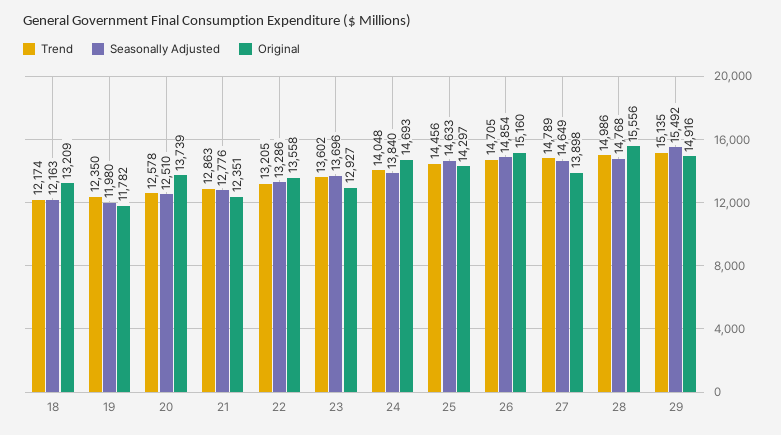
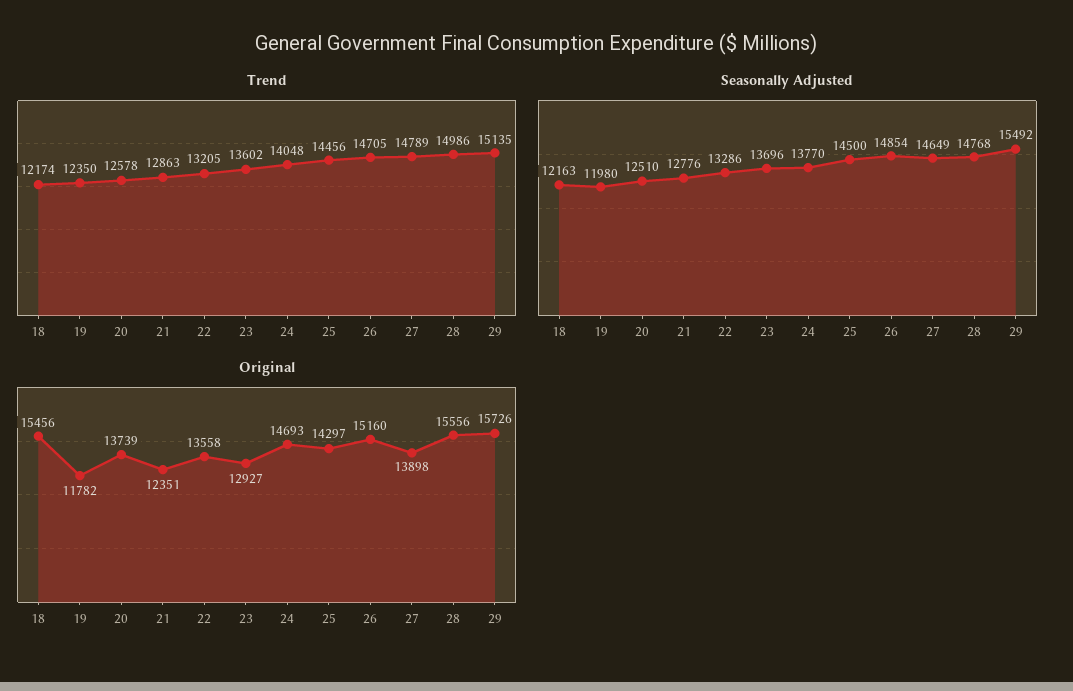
  {
    "Trend": {
      "18": 12174,
      "19": 12350,
      "20": 12578,
      "21": 12863,
      "22": 13205,
      "23": 13602,
      "24": 14048,
      "25": 14456,
      "26": 14705,
      "27": 14789,
      "28": 14986,
      "29": 15135
    },
    "Seasonally Adjusted": {
      "18": 12163,
      "19": 11980,
      "20": 12510,
      "21": 12776,
      "22": 13286,
      "23": 13696,
-     "24": 13840,
+     "24": 13770,
-     "25": 14633,
+     "25": 14500,
      "26": 14854,
      "27": 14649,
      "28": 14768,
      "29": 15492
    },
    "Original": {
-     "18": 13209,
+     "18": 15456,
      "19": 11782,
      "20": 13739,
      "21": 12351,
      "22": 13558,
      "23": 12927,
      "24": 14693,
      "25": 14297,
      "26": 15160,
      "27": 13898,
      "28": 15556,
-     "29": 14916
+     "29": 15726
    }
  }

